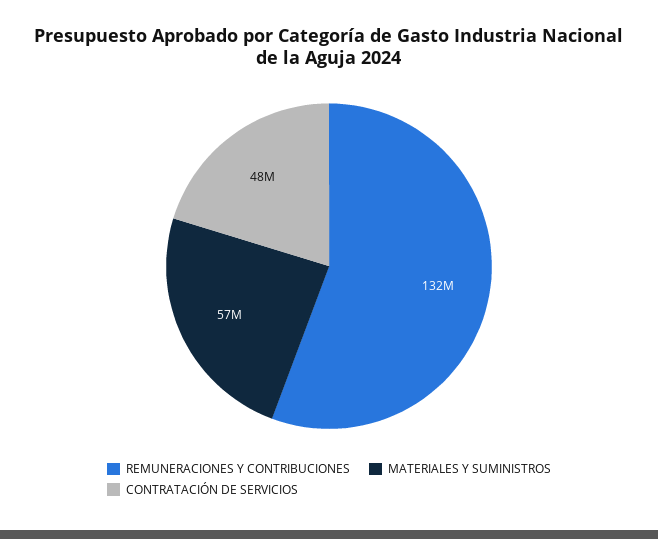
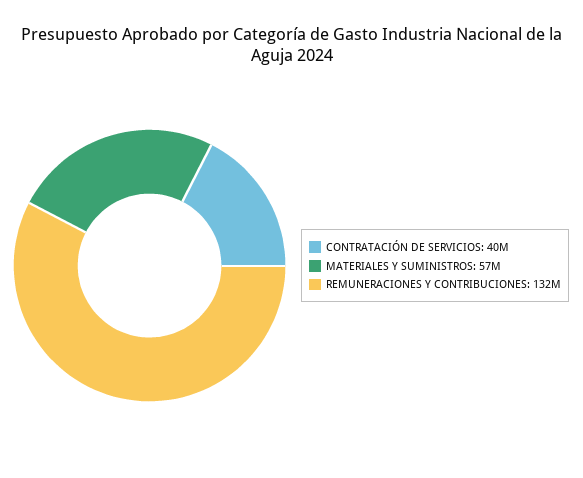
  {
    "REMUNERACIONES Y CONTRIBUCIONES": 132000000,
    "MATERIALES Y SUMINISTROS": 57000000,
-   "CONTRATACIÓN DE SERVICIOS": 48000000
+   "CONTRATACIÓN DE SERVICIOS": 40000000
  }

